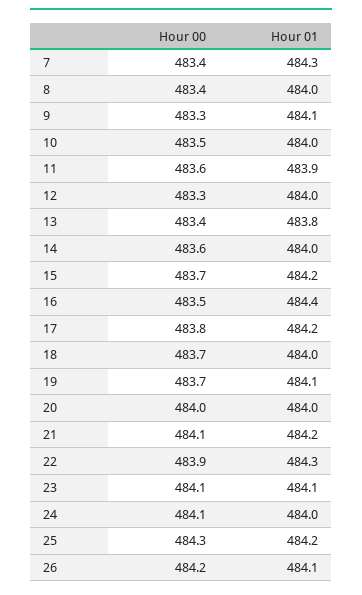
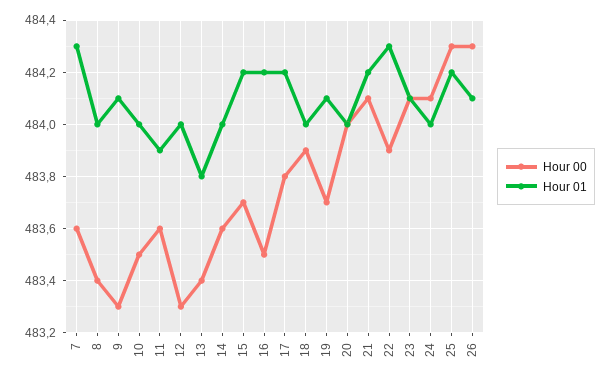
  {
    "Hour 00": {
-     "7": 483.4,
+     "7": 483.6,
      "8": 483.4,
      "9": 483.3,
      "10": 483.5,
      "11": 483.6,
      "12": 483.3,
      "13": 483.4,
      "14": 483.6,
      "15": 483.7,
      "16": 483.5,
      "17": 483.8,
-     "18": 483.7,
+     "18": 483.9,
      "19": 483.7,
      "20": 484,
      "21": 484.1,
      "22": 483.9,
      "23": 484.1,
      "24": 484.1,
      "25": 484.3,
-     "26": 484.2
+     "26": 484.3
    },
    "Hour 01": {
      "7": 484.3,
      "8": 484,
      "9": 484.1,
      "10": 484,
      "11": 483.9,
      "12": 484,
      "13": 483.8,
      "14": 484,
      "15": 484.2,
-     "16": 484.4,
+     "16": 484.2,
      "17": 484.2,
      "18": 484,
      "19": 484.1,
      "20": 484,
      "21": 484.2,
      "22": 484.3,
      "23": 484.1,
      "24": 484,
      "25": 484.2,
      "26": 484.1
    }
  }

